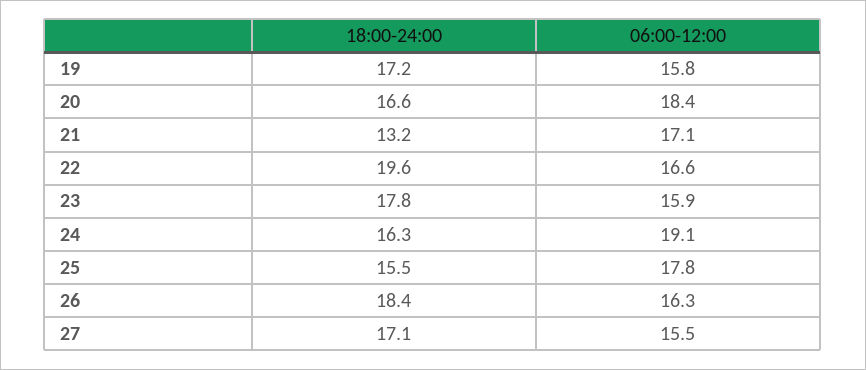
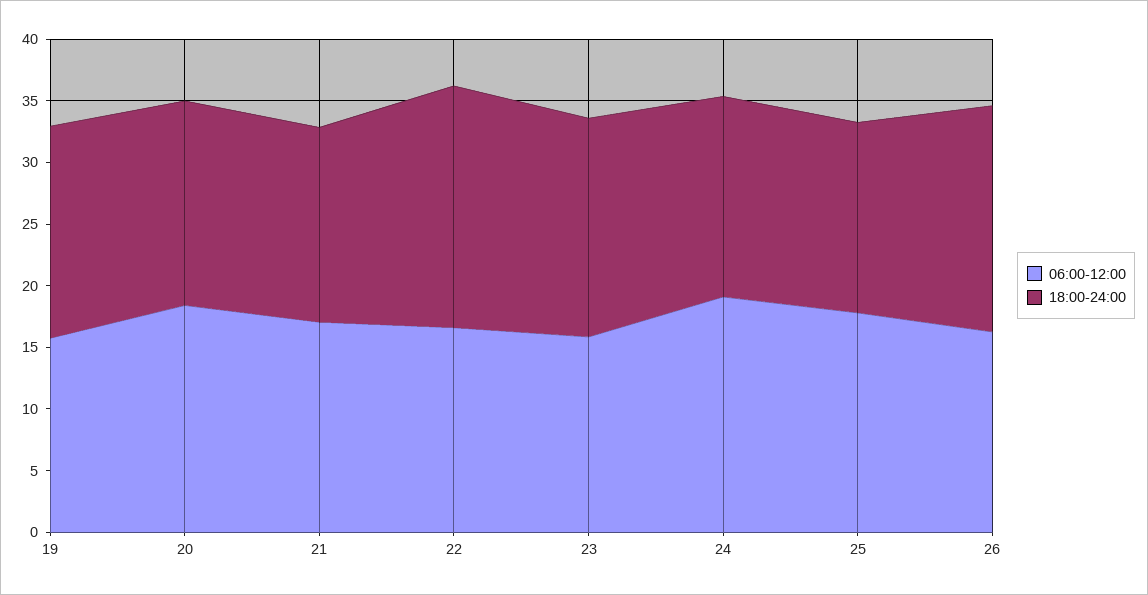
  {
    "18:00-24:00": {
      "19": 17.2,
      "20": 16.6,
-     "21": 13.2,
+     "21": 16,
      "22": 19.6,
      "23": 17.8,
      "24": 16.3,
      "25": 15.5,
-     "26": 18.4,
+     "26": 18.4
-     "27": 17.1
    },
    "06:00-12:00": {
      "19": 15.8,
      "20": 18.4,
      "21": 17.1,
      "22": 16.6,
      "23": 15.9,
      "24": 19.1,
      "25": 17.8,
-     "26": 16.3,
+     "26": 16.3
-     "27": 15.5
    }
  }

